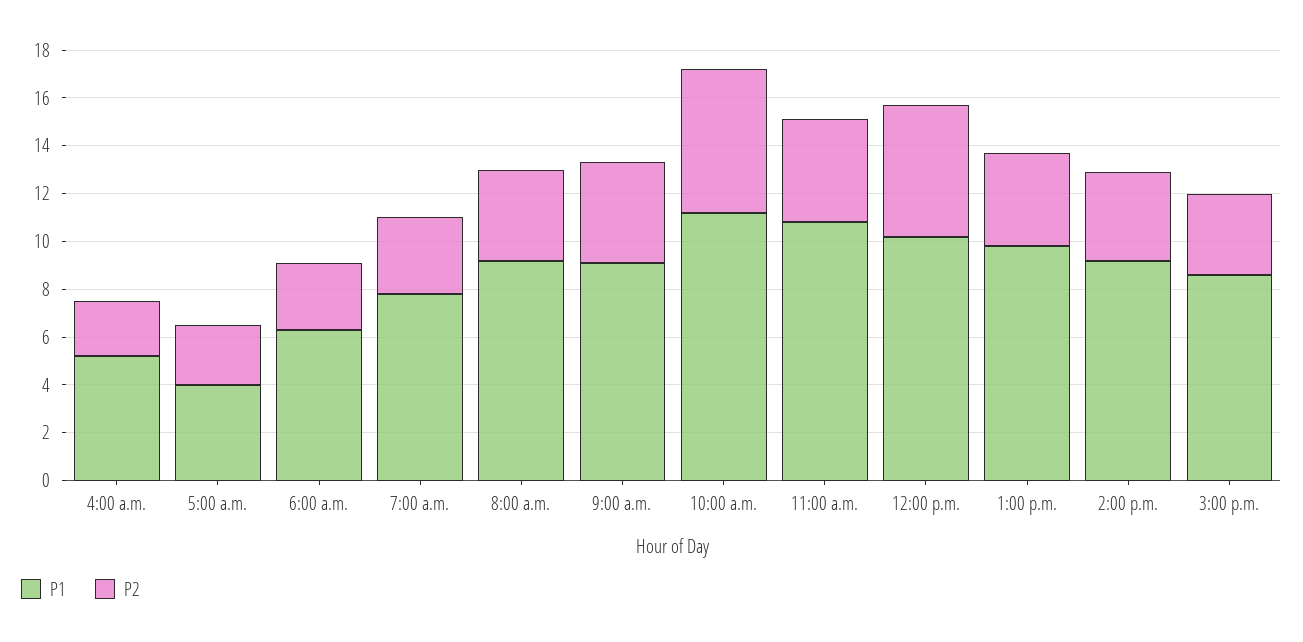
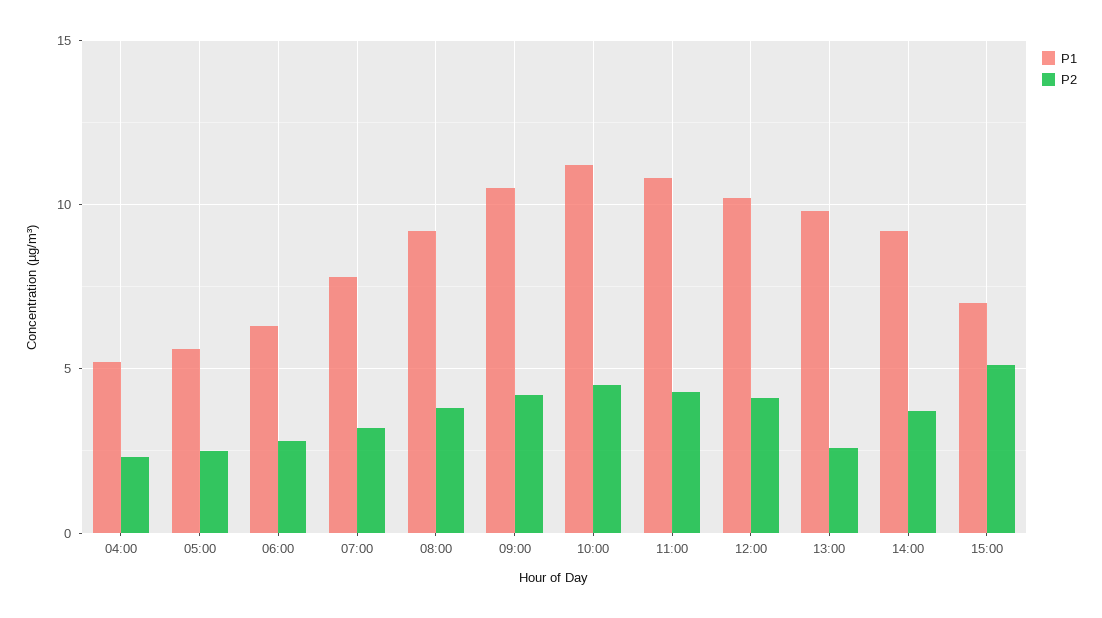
  {
    "P1": {
      "4:00 a.m.": 5,
-     "5:00 a.m.": 4,
+     "5:00 a.m.": 5.5,
      "6:00 a.m.": 6.5,
      "7:00 a.m.": 8,
      "8:00 a.m.": 9,
-     "9:00 a.m.": 9,
+     "9:00 a.m.": 10.5,
      "10:00 a.m.": 11,
      "11:00 a.m.": 11,
      "12:00 p.m.": 10,
      "1:00 p.m.": 10,
      "2:00 p.m.": 9,
-     "3:00 p.m.": 8.5
+     "3:00 p.m.": 7
    },
    "P2": {
      "4:00 a.m.": 2.5,
      "5:00 a.m.": 2.5,
      "6:00 a.m.": 3,
      "7:00 a.m.": 3,
      "8:00 a.m.": 4,
      "9:00 a.m.": 4,
-     "10:00 a.m.": 6,
+     "10:00 a.m.": 4.5,
      "11:00 a.m.": 4.5,
-     "12:00 p.m.": 5.5,
+     "12:00 p.m.": 4,
-     "1:00 p.m.": 4,
+     "1:00 p.m.": 2.5,
      "2:00 p.m.": 3.5,
-     "3:00 p.m.": 3.5
+     "3:00 p.m.": 5
    }
  }

